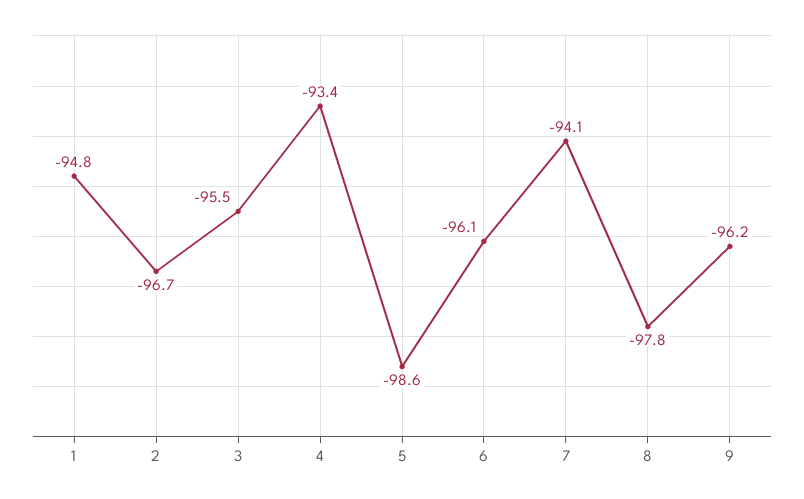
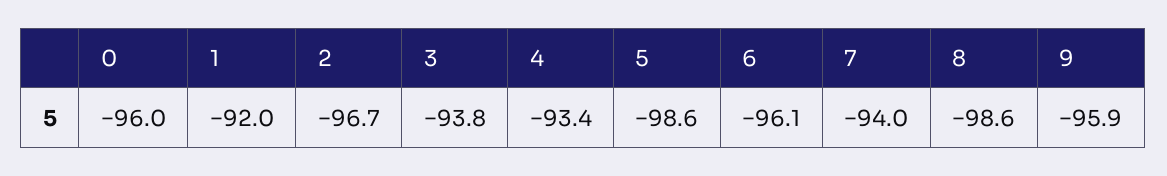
  {
-   "1": -94.8,
+   "1": -92,
    "2": -96.7,
-   "3": -95.5,
+   "3": -93.8,
    "4": -93.4,
    "5": -98.6,
    "6": -96.1,
-   "7": -94.1,
+   "7": -94,
-   "8": -97.8,
+   "8": -98.6,
-   "9": -96.2
+   "9": -95.9,
+   "0": -96
  }

